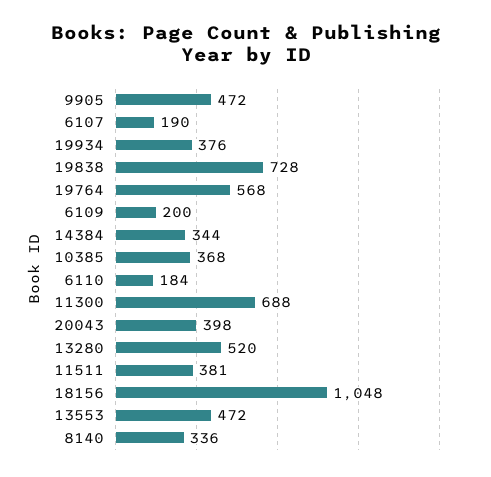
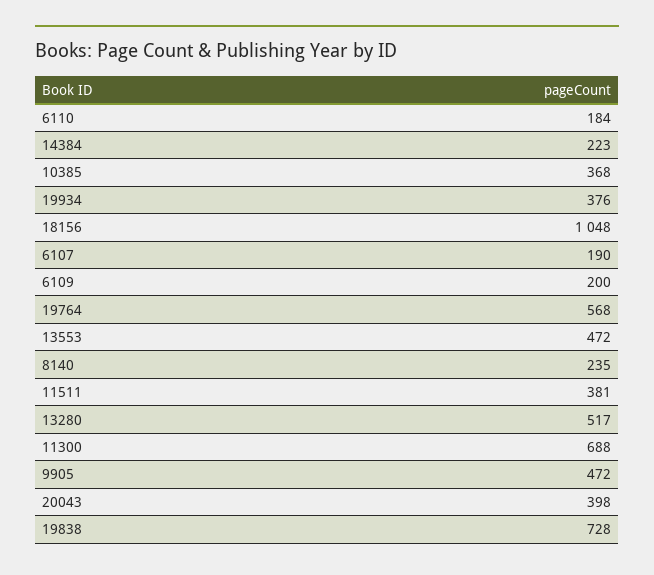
  {
    "9905": 472,
    "6107": 190,
    "19934": 376,
    "19838": 728,
    "19764": 568,
    "6109": 200,
-   "14384": 344,
+   "14384": 223,
    "10385": 368,
    "6110": 184,
    "11300": 688,
    "20043": 398,
-   "13280": 520,
+   "13280": 517,
    "11511": 381,
    "18156": 1048,
    "13553": 472,
-   "8140": 336
+   "8140": 235
  }

